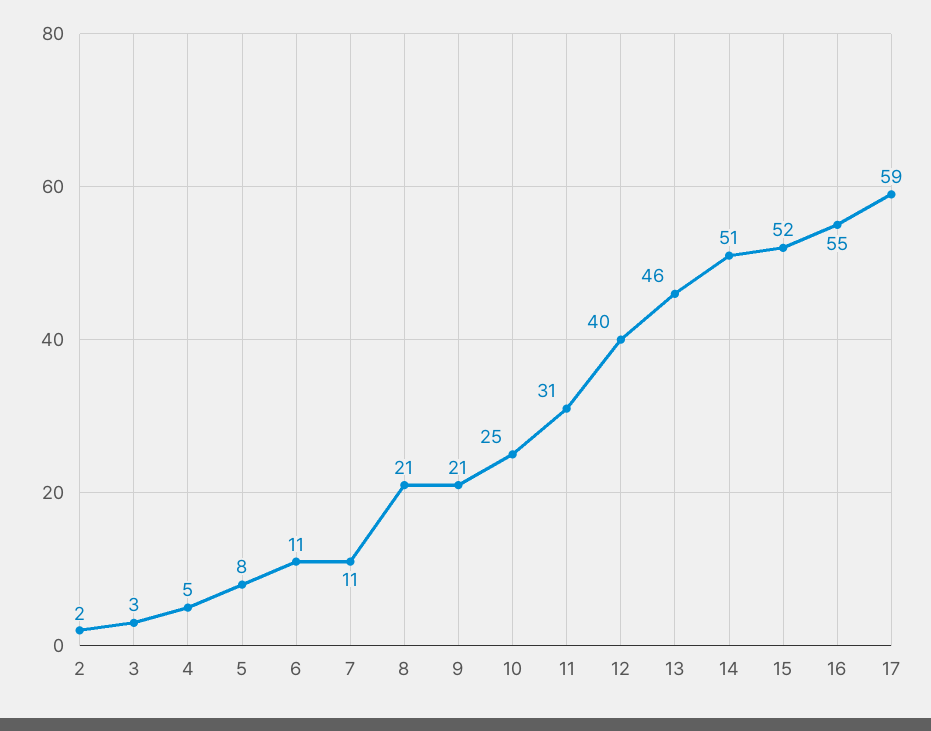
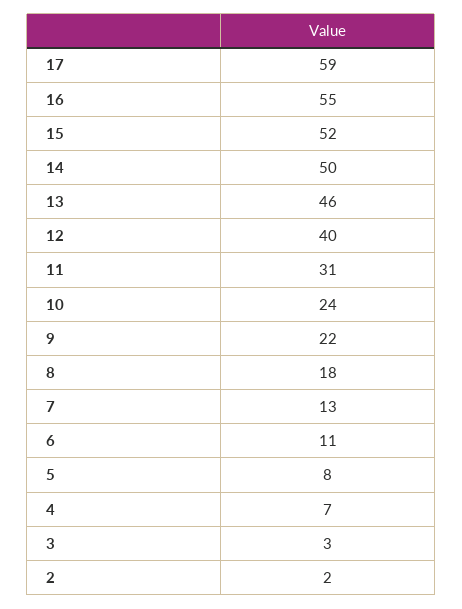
  {
    "2": 2,
    "3": 3,
-   "4": 5,
+   "4": 7,
    "5": 8,
    "6": 11,
-   "7": 11,
+   "7": 13,
-   "8": 21,
+   "8": 18,
-   "9": 21,
+   "9": 22,
-   "10": 25,
+   "10": 24,
    "11": 31,
    "12": 40,
    "13": 46,
-   "14": 51,
+   "14": 50,
    "15": 52,
    "16": 55,
    "17": 59
  }

